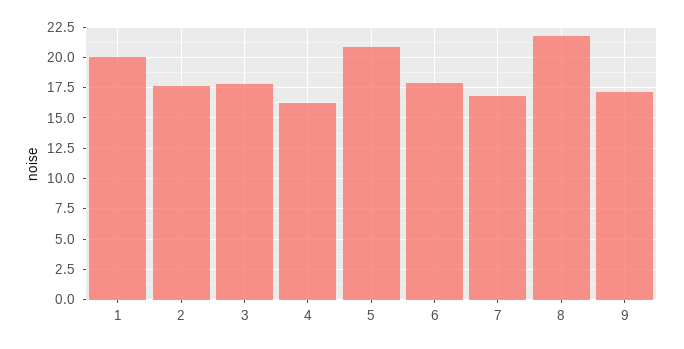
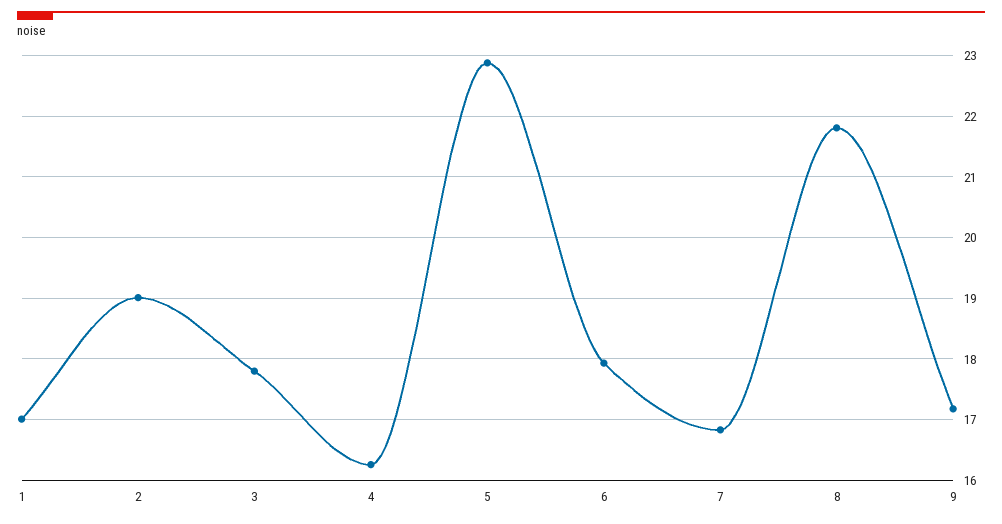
  {
-   "1": 20,
+   "1": 17,
-   "2": 17.5,
+   "2": 19,
    "3": 17.8,
    "4": 16.3,
-   "5": 21,
+   "5": 22.9,
    "6": 17.9,
    "7": 16.8,
    "8": 21.8,
    "9": 17.2
  }

